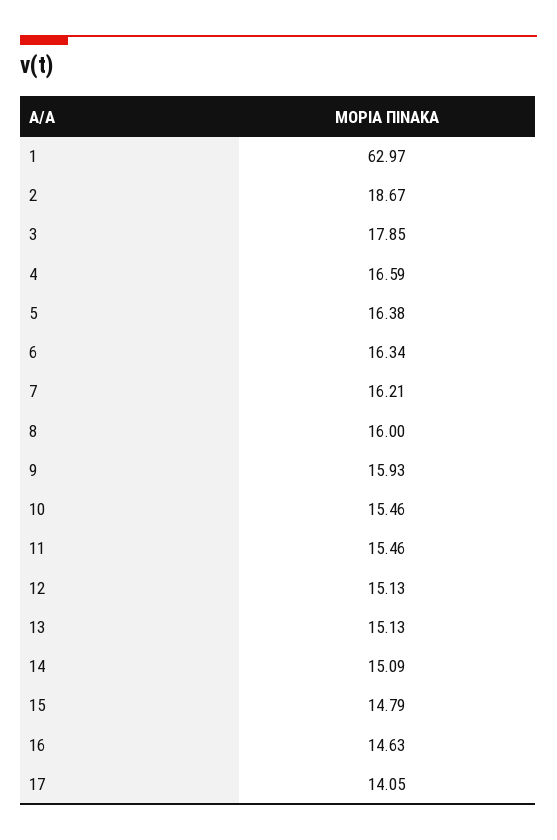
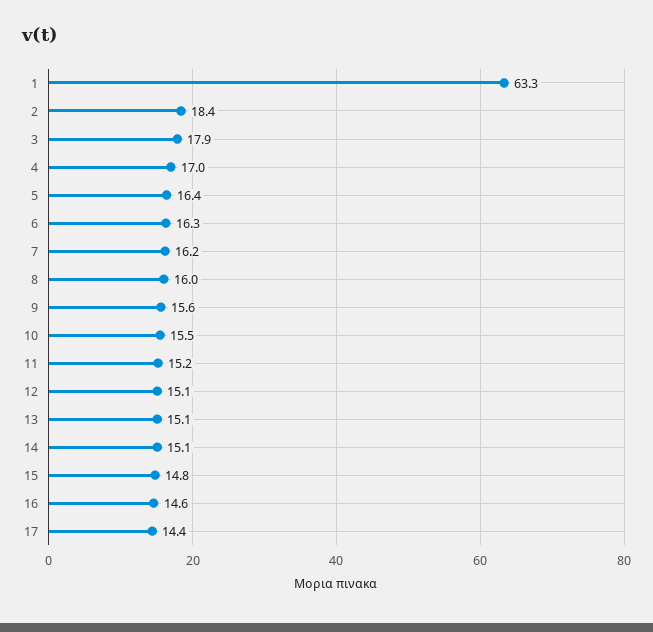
  {
-   "1": 62.97,
+   "1": 63.3,
-   "2": 18.67,
+   "2": 18.4,
    "3": 17.85,
-   "4": 16.59,
+   "4": 17,
    "5": 16.38,
    "6": 16.34,
    "7": 16.21,
    "8": 16,
-   "9": 15.93,
+   "9": 15.6,
    "10": 15.46,
-   "11": 15.46,
+   "11": 15.2,
    "12": 15.13,
    "13": 15.13,
    "14": 15.09,
    "15": 14.79,
    "16": 14.63,
-   "17": 14.05
+   "17": 14.4
  }

